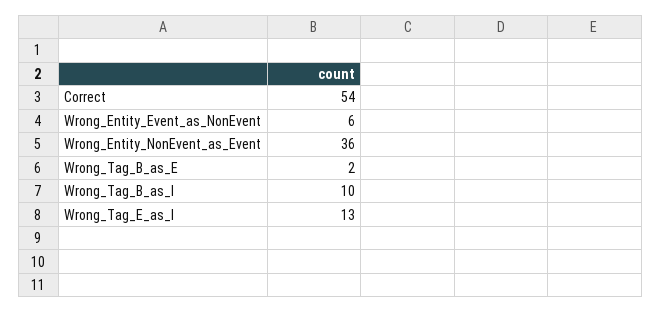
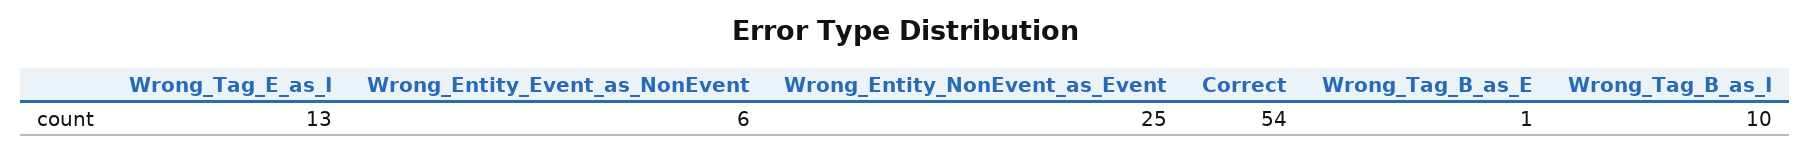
  {
    "Correct": 54,
    "Wrong_Entity_Event_as_NonEvent": 6,
-   "Wrong_Entity_NonEvent_as_Event": 36,
+   "Wrong_Entity_NonEvent_as_Event": 25,
-   "Wrong_Tag_B_as_E": 2,
+   "Wrong_Tag_B_as_E": 1,
    "Wrong_Tag_B_as_I": 10,
    "Wrong_Tag_E_as_I": 13
  }

